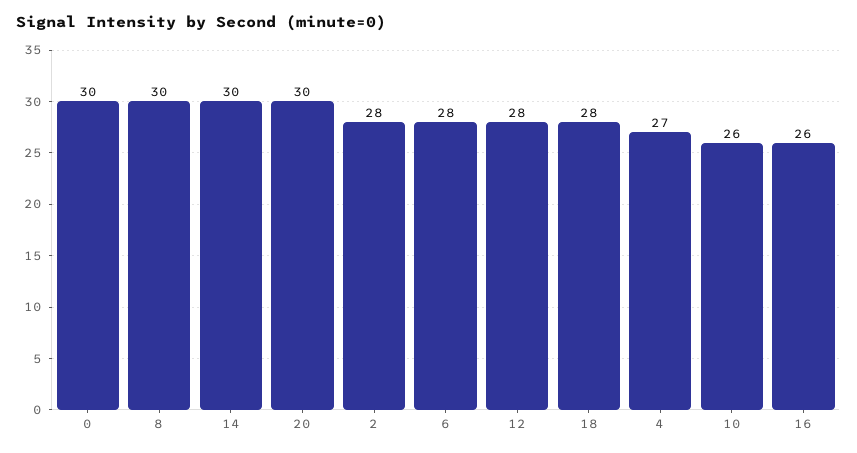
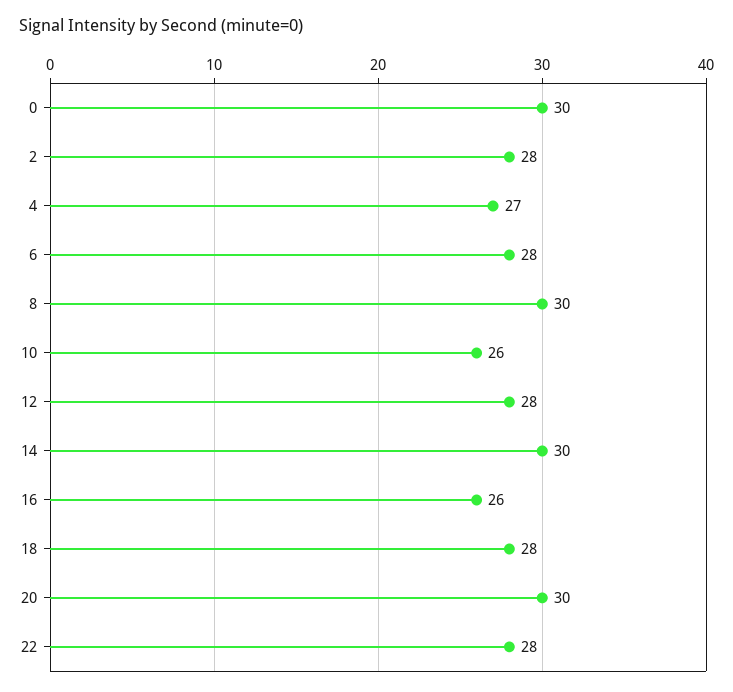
  {
    "0": 30,
    "8": 30,
    "14": 30,
    "20": 30,
    "2": 28,
    "6": 28,
    "12": 28,
    "18": 28,
    "4": 27,
    "10": 26,
-   "16": 26
+   "16": 26,
+   "22": 28
  }

